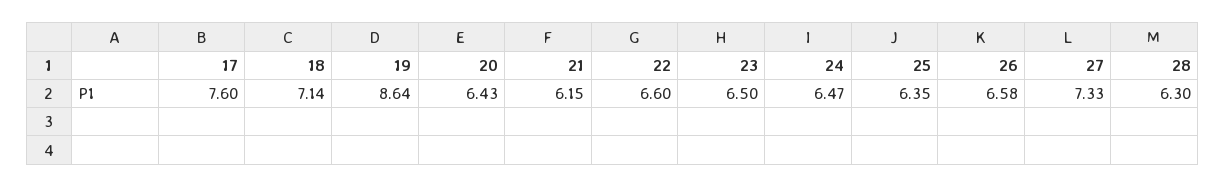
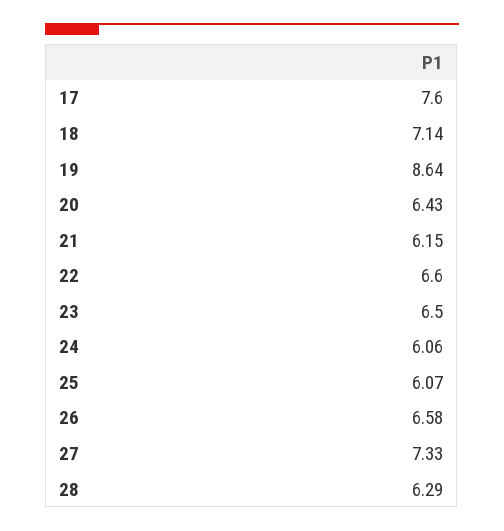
  {
    "17": 7.6,
    "18": 7.14,
    "19": 8.64,
    "20": 6.43,
    "21": 6.15,
    "22": 6.6,
    "23": 6.5,
-   "24": 6.47,
+   "24": 6.06,
-   "25": 6.35,
+   "25": 6.07,
    "26": 6.58,
    "27": 7.33,
-   "28": 6.3
+   "28": 6.29
  }

